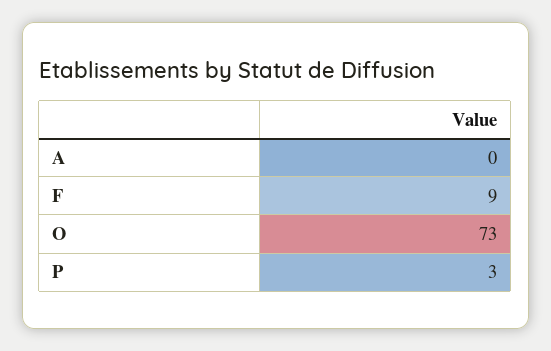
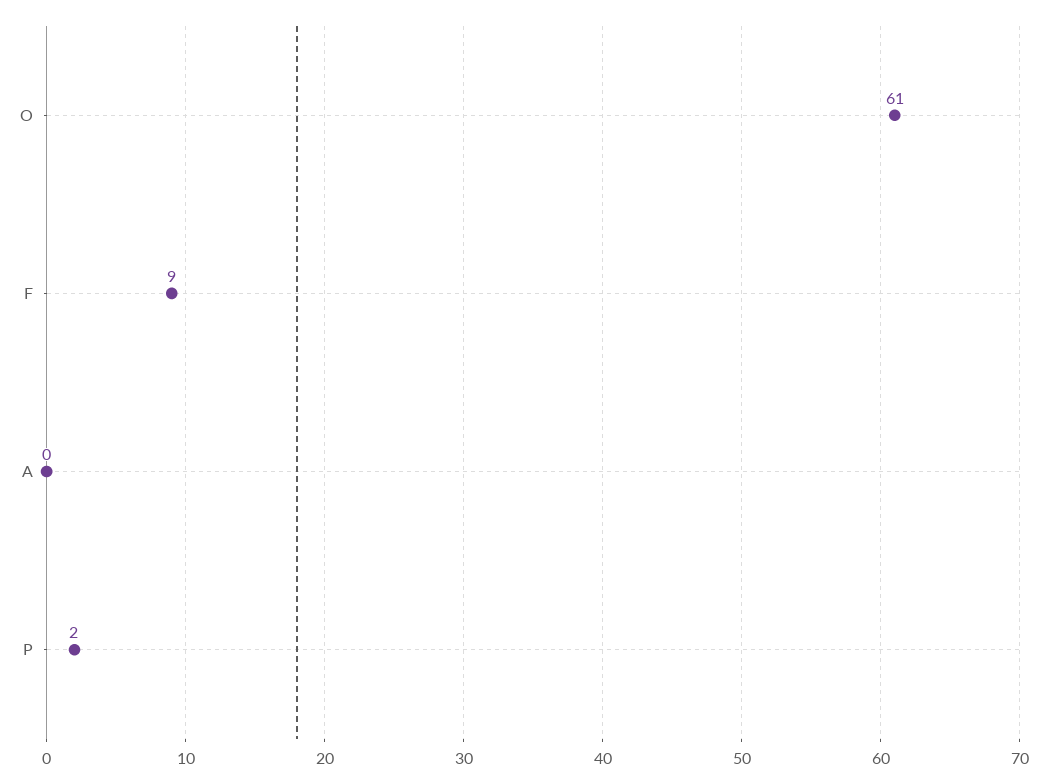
  {
    "A": 0,
    "F": 9,
-   "O": 73,
+   "O": 61,
-   "P": 3
+   "P": 2
  }

